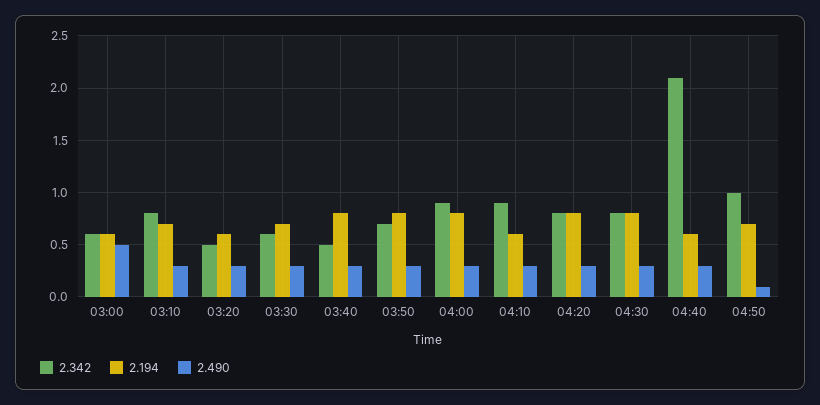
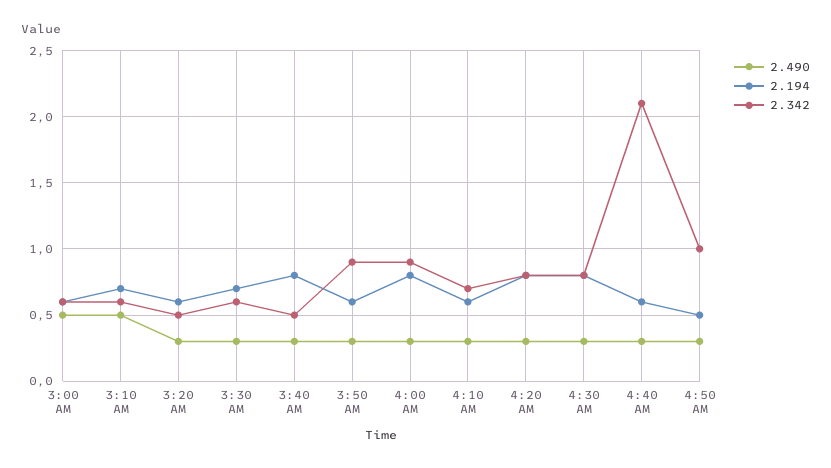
  {
    "2.342": {
      "03:00": 0.6,
-     "03:10": 0.8,
+     "03:10": 0.6,
      "03:20": 0.5,
      "03:30": 0.6,
      "03:40": 0.5,
-     "03:50": 0.7,
+     "03:50": 0.9,
      "04:00": 0.9,
-     "04:10": 0.9,
+     "04:10": 0.7,
      "04:20": 0.8,
      "04:30": 0.8,
      "04:40": 2.1,
      "04:50": 1
    },
    "2.194": {
      "03:00": 0.6,
      "03:10": 0.7,
      "03:20": 0.6,
      "03:30": 0.7,
      "03:40": 0.8,
-     "03:50": 0.8,
+     "03:50": 0.6,
      "04:00": 0.8,
      "04:10": 0.6,
      "04:20": 0.8,
      "04:30": 0.8,
      "04:40": 0.6,
-     "04:50": 0.7
+     "04:50": 0.5
    },
    "2.490": {
      "03:00": 0.5,
-     "03:10": 0.3,
+     "03:10": 0.5,
      "03:20": 0.3,
      "03:30": 0.3,
      "03:40": 0.3,
      "03:50": 0.3,
      "04:00": 0.3,
      "04:10": 0.3,
      "04:20": 0.3,
      "04:30": 0.3,
      "04:40": 0.3,
-     "04:50": 0.1
+     "04:50": 0.3
    }
  }

